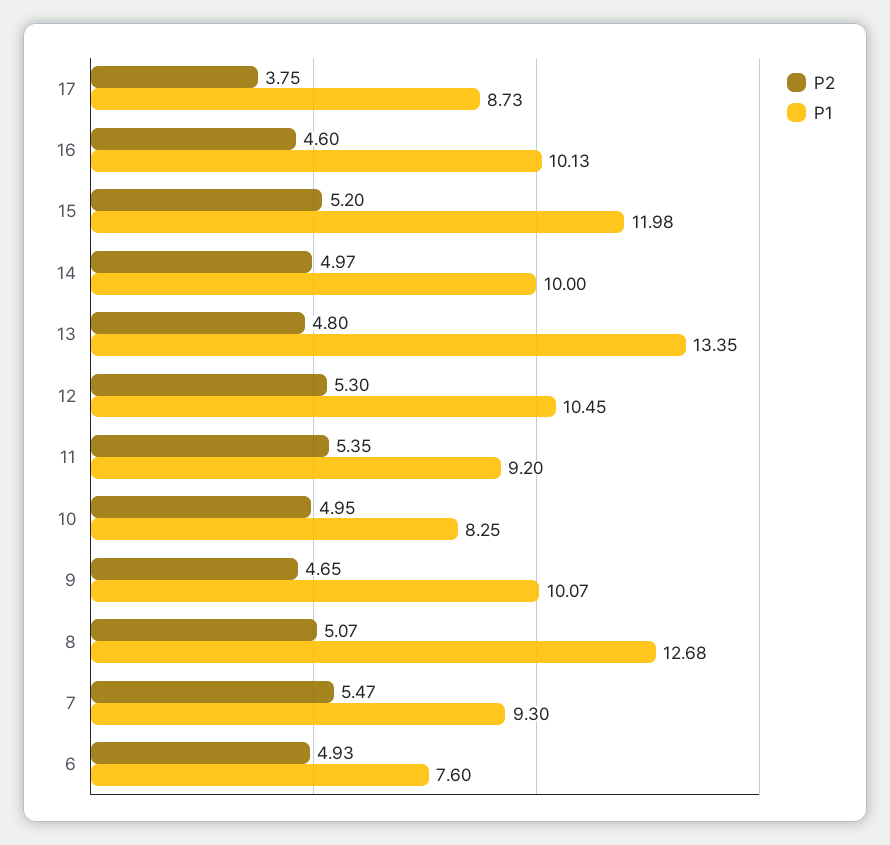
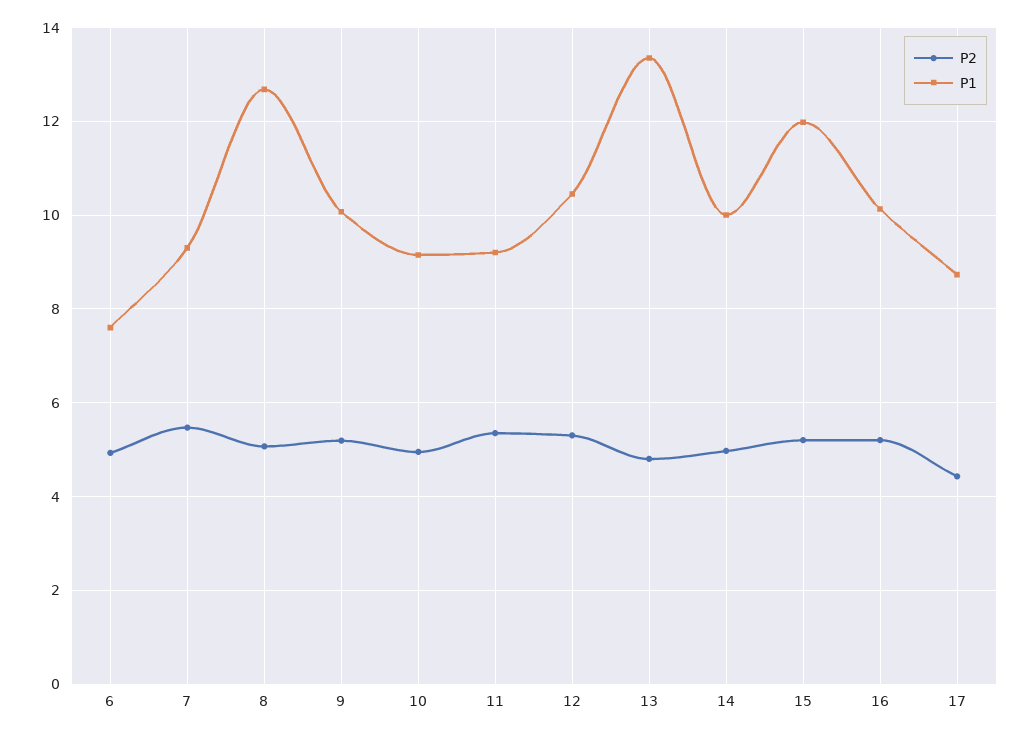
  {
    "P2": {
-     "17": 3.75,
+     "17": 4.4,
-     "16": 4.6,
+     "16": 5.2,
      "15": 5.2,
      "14": 4.97,
      "13": 4.8,
      "12": 5.3,
      "11": 5.35,
      "10": 4.95,
-     "9": 4.65,
+     "9": 5.2,
      "8": 5.07,
      "7": 5.47,
      "6": 4.93
    },
    "P1": {
      "17": 8.73,
      "16": 10.13,
      "15": 11.98,
      "14": 10,
      "13": 13.35,
      "12": 10.45,
      "11": 9.2,
-     "10": 8.25,
+     "10": 9.2,
      "9": 10.07,
      "8": 12.68,
      "7": 9.3,
      "6": 7.6
    }
  }

